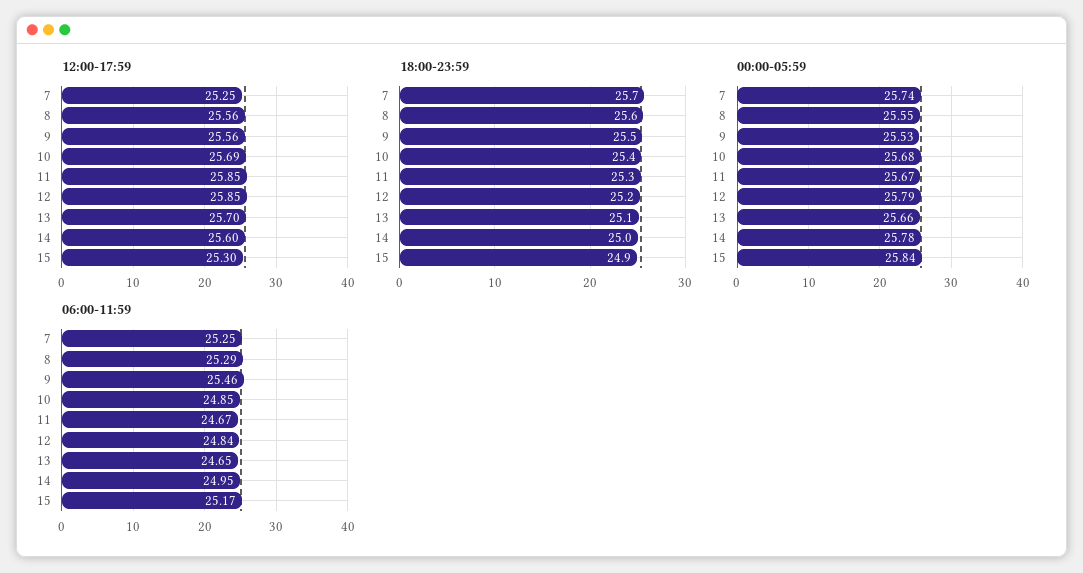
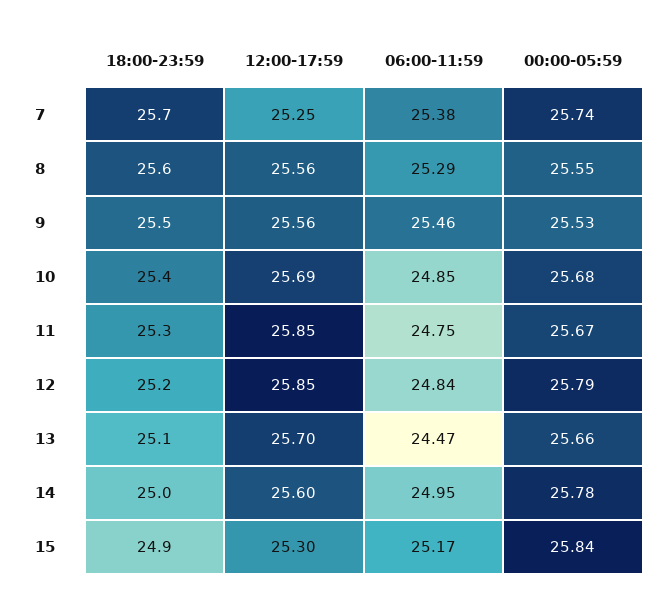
  {
    "12:00-17:59": {
      "7": 25.25,
      "8": 25.56,
      "9": 25.56,
      "10": 25.69,
      "11": 25.85,
      "12": 25.85,
      "13": 25.7,
      "14": 25.6,
      "15": 25.3
    },
    "18:00-23:59": {
      "7": 25.7,
      "8": 25.6,
      "9": 25.5,
      "10": 25.4,
      "11": 25.3,
      "12": 25.2,
      "13": 25.1,
      "14": 25,
      "15": 24.9
    },
    "00:00-05:59": {
      "7": 25.74,
      "8": 25.55,
      "9": 25.53,
      "10": 25.68,
      "11": 25.67,
      "12": 25.79,
      "13": 25.66,
      "14": 25.78,
      "15": 25.84
    },
    "06:00-11:59": {
-     "7": 25.25,
+     "7": 25.38,
      "8": 25.29,
      "9": 25.46,
      "10": 24.85,
-     "11": 24.67,
+     "11": 24.75,
      "12": 24.84,
-     "13": 24.65,
+     "13": 24.47,
      "14": 24.95,
      "15": 25.17
    }
  }

